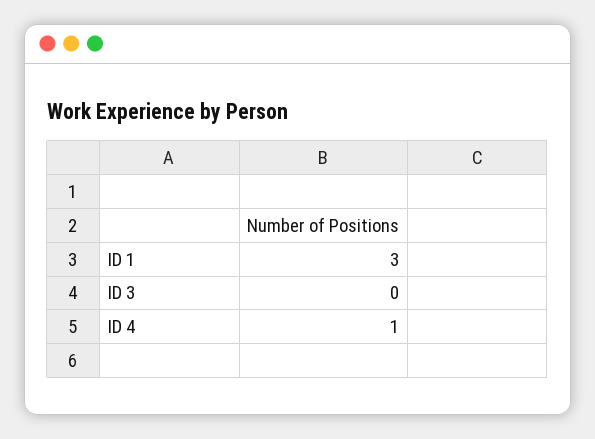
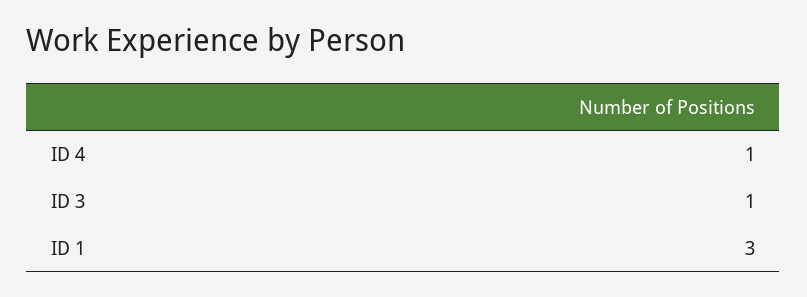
  {
    "ID 1": 3,
-   "ID 3": 0,
+   "ID 3": 1,
    "ID 4": 1
  }

